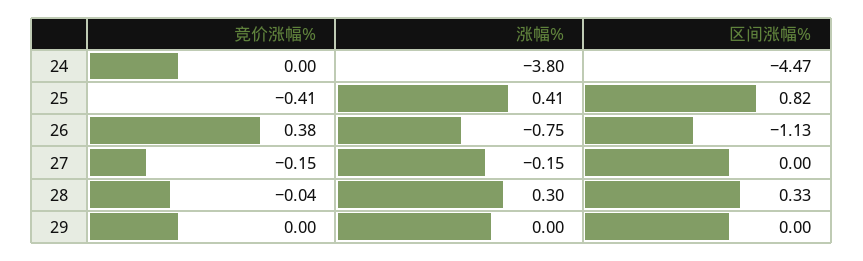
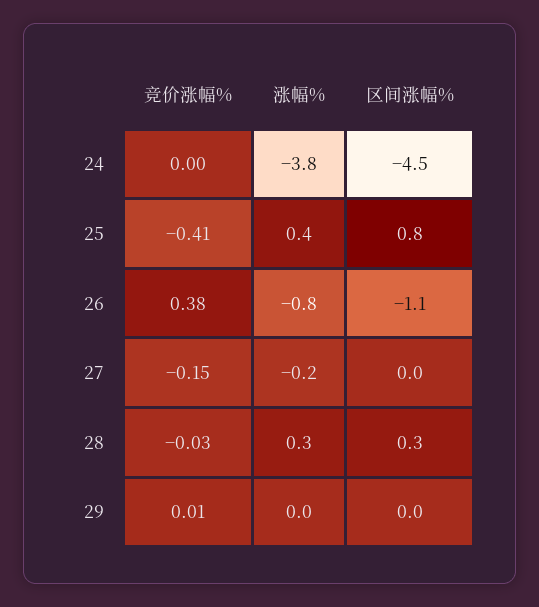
  {
    "竞价涨幅%": {
      "24": 0,
      "25": -0.41,
      "26": 0.38,
      "27": -0.15,
-     "28": -0.04,
+     "28": -0.03,
-     "29": 0
+     "29": 0.01
    },
    "涨幅%": {
      "24": -3.8,
      "25": 0.41,
      "26": -0.75,
      "27": -0.15,
      "28": 0.3,
      "29": 0
    },
    "区间涨幅%": {
      "24": -4.47,
      "25": 0.82,
      "26": -1.13,
      "27": 0,
      "28": 0.33,
      "29": 0
    }
  }

